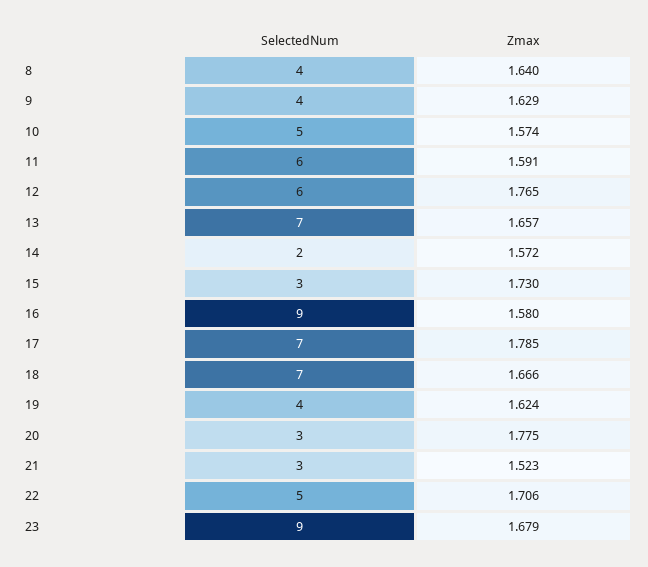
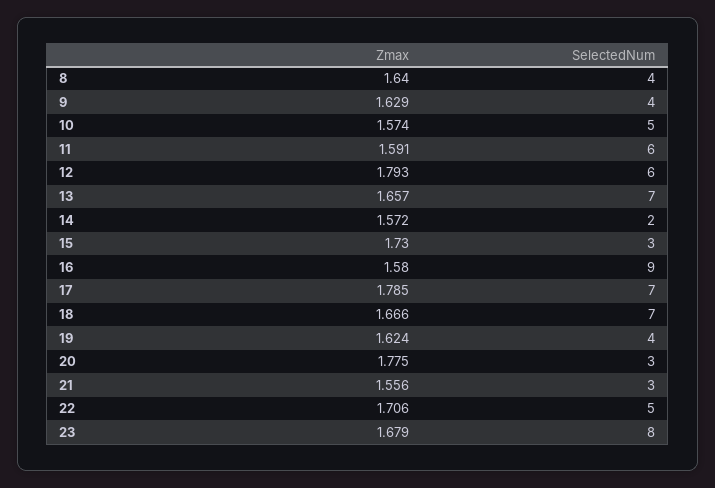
  {
    "SelectedNum": {
      "8": 4,
      "9": 4,
      "10": 5,
      "11": 6,
      "12": 6,
      "13": 7,
      "14": 2,
      "15": 3,
      "16": 9,
      "17": 7,
      "18": 7,
      "19": 4,
      "20": 3,
      "21": 3,
      "22": 5,
-     "23": 9
+     "23": 8
    },
    "Zmax": {
      "8": 1.64,
      "9": 1.629,
      "10": 1.574,
      "11": 1.591,
-     "12": 1.765,
+     "12": 1.793,
      "13": 1.657,
      "14": 1.572,
      "15": 1.73,
      "16": 1.58,
      "17": 1.785,
      "18": 1.666,
      "19": 1.624,
      "20": 1.775,
-     "21": 1.523,
+     "21": 1.556,
      "22": 1.706,
      "23": 1.679
    }
  }

